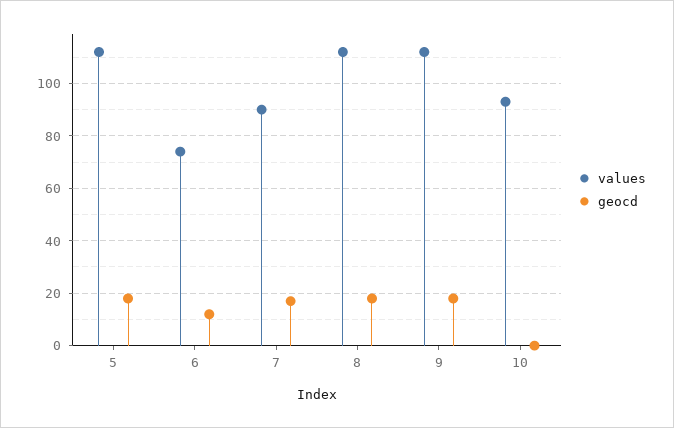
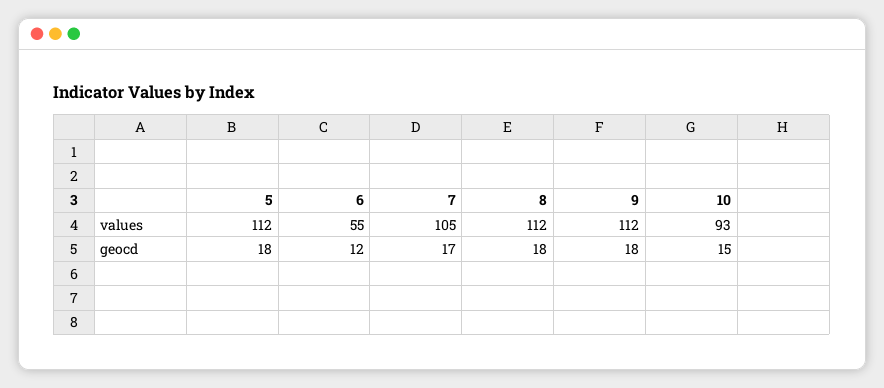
  {
    "values": {
      "5": 112,
-     "6": 75,
+     "6": 55,
-     "7": 90,
+     "7": 105,
      "8": 112,
      "9": 112,
      "10": 93
    },
    "geocd": {
      "5": 18,
      "6": 12,
      "7": 17,
      "8": 18,
      "9": 18,
-     "10": 0
+     "10": 15
    }
  }

